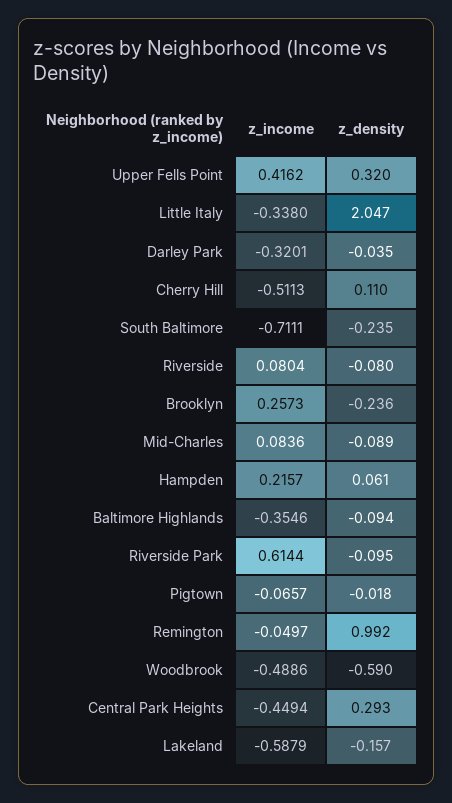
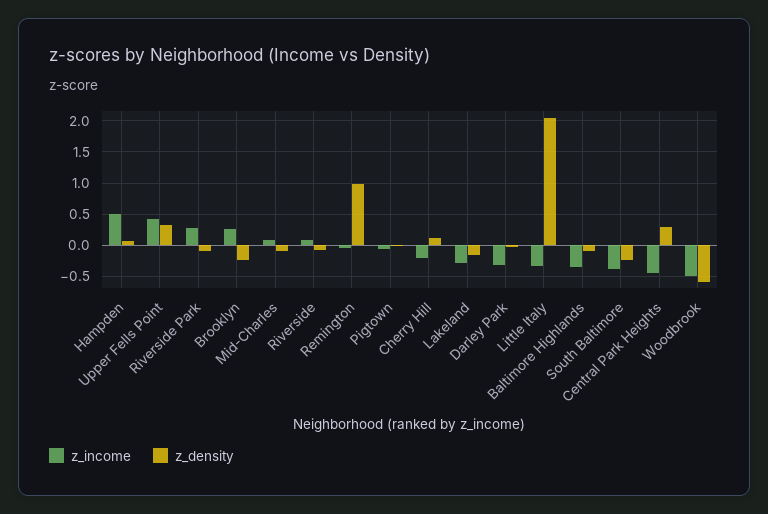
  {
    "z_income": {
      "Upper Fells Point": 0.4162,
      "Little Italy": -0.338,
      "Darley Park": -0.3201,
-     "Cherry Hill": -0.5113,
+     "Cherry Hill": -0.2,
-     "South Baltimore": -0.7111,
+     "South Baltimore": -0.4,
      "Riverside": 0.0804,
      "Brooklyn": 0.2573,
      "Mid-Charles": 0.0836,
-     "Hampden": 0.2157,
+     "Hampden": 0.5,
      "Baltimore Highlands": -0.3546,
-     "Riverside Park": 0.6144,
+     "Riverside Park": 0.3,
      "Pigtown": -0.0657,
      "Remington": -0.0497,
      "Woodbrook": -0.4886,
      "Central Park Heights": -0.4494,
-     "Lakeland": -0.5879
+     "Lakeland": -0.3
    },
    "z_density": {
      "Upper Fells Point": 0.32,
      "Little Italy": 2.047,
      "Darley Park": -0.035,
      "Cherry Hill": 0.11,
      "South Baltimore": -0.235,
      "Riverside": -0.08,
      "Brooklyn": -0.236,
      "Mid-Charles": -0.089,
      "Hampden": 0.061,
      "Baltimore Highlands": -0.094,
      "Riverside Park": -0.095,
      "Pigtown": -0.018,
      "Remington": 0.992,
      "Woodbrook": -0.59,
      "Central Park Heights": 0.293,
      "Lakeland": -0.157
    }
  }

